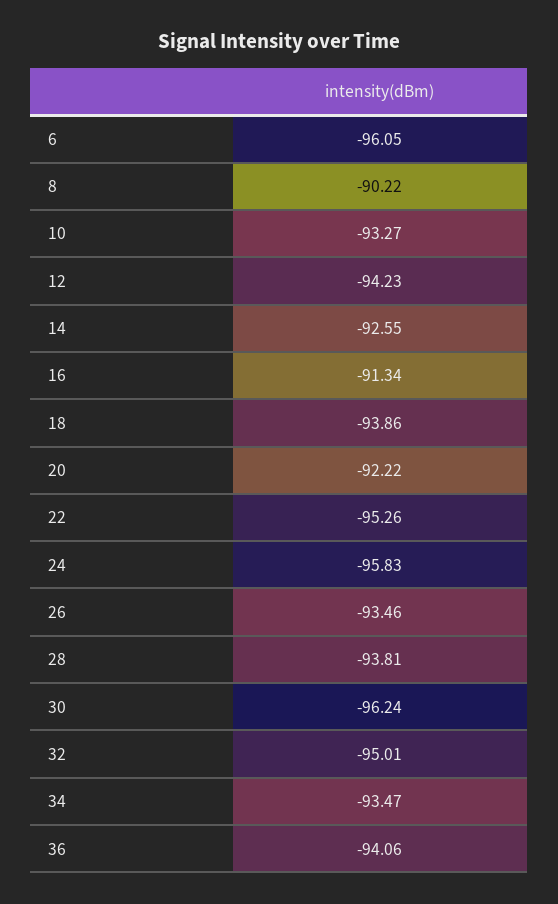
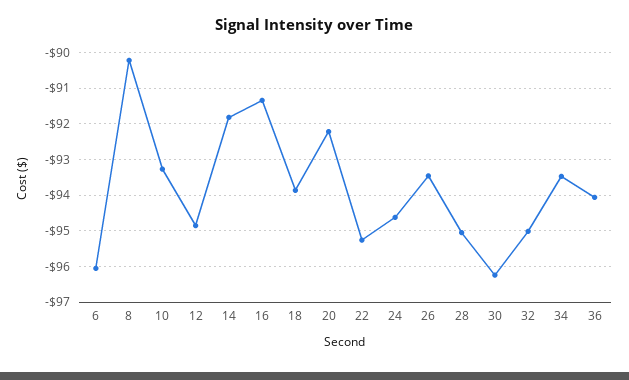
  {
    "6": -96.05,
    "8": -90.22,
    "10": -93.27,
-   "12": -94.23,
+   "12": -94.8,
-   "14": -92.55,
+   "14": -91.8,
    "16": -91.34,
    "18": -93.86,
    "20": -92.22,
    "22": -95.26,
-   "24": -95.83,
+   "24": -94.6,
    "26": -93.46,
-   "28": -93.81,
+   "28": -95,
    "30": -96.24,
    "32": -95.01,
    "34": -93.47,
    "36": -94.06
  }

